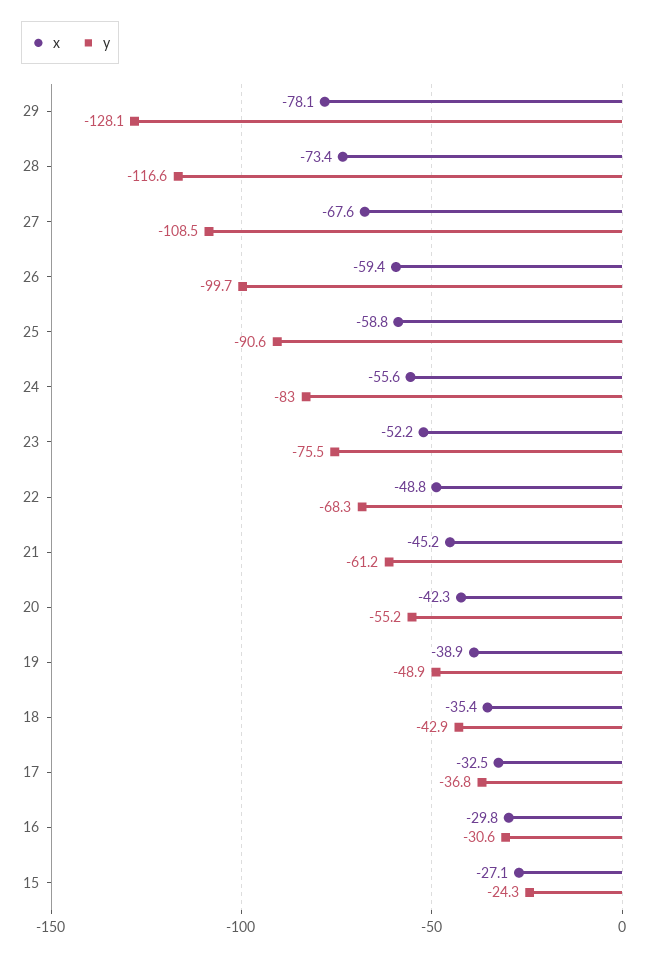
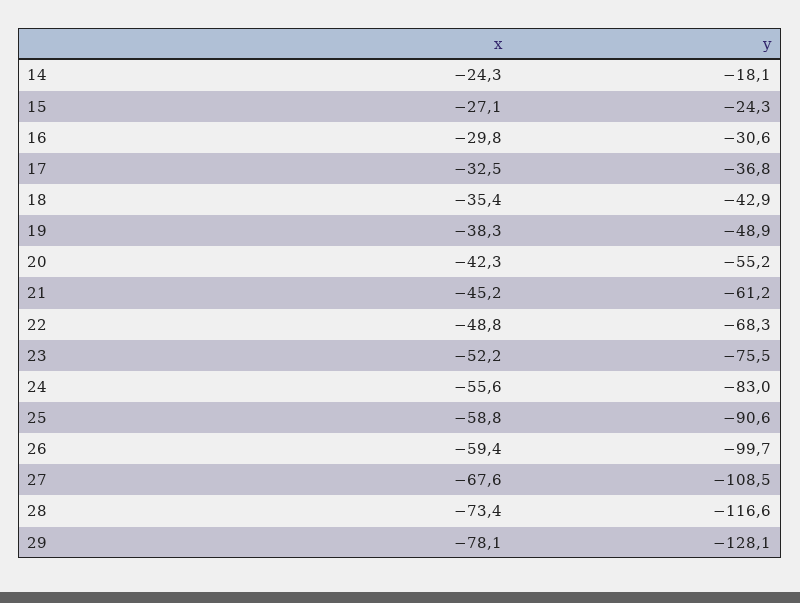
  {
    "x": {
      "29": -78.1,
      "28": -73.4,
      "27": -67.6,
      "26": -59.4,
      "25": -58.8,
      "24": -55.6,
      "23": -52.2,
      "22": -48.8,
      "21": -45.2,
      "20": -42.3,
-     "19": -38.9,
+     "19": -38.3,
      "18": -35.4,
      "17": -32.5,
      "16": -29.8,
-     "15": -27.1
+     "15": -27.1,
+     "14": -24.3
    },
    "y": {
      "29": -128.1,
      "28": -116.6,
      "27": -108.5,
      "26": -99.7,
      "25": -90.6,
      "24": -83,
      "23": -75.5,
      "22": -68.3,
      "21": -61.2,
      "20": -55.2,
      "19": -48.9,
      "18": -42.9,
      "17": -36.8,
      "16": -30.6,
-     "15": -24.3
+     "15": -24.3,
+     "14": -18.1
    }
  }

